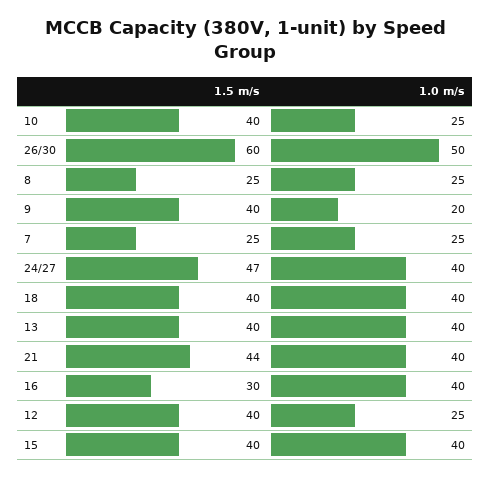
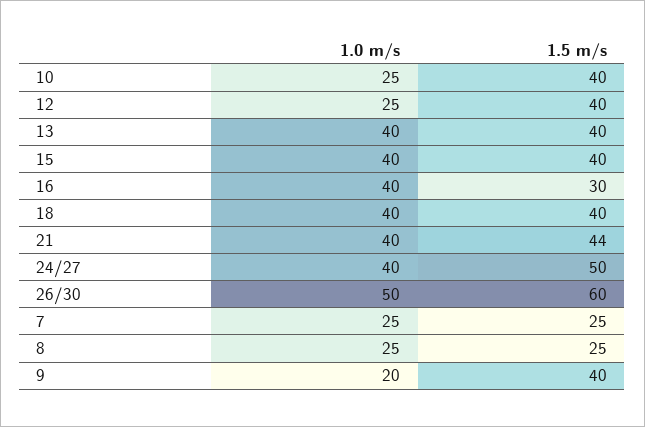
  {
    "1.5 m/s": {
      "10": 40,
      "26/30": 60,
      "8": 25,
      "9": 40,
      "7": 25,
-     "24/27": 47,
+     "24/27": 50,
      "18": 40,
      "13": 40,
      "21": 44,
      "16": 30,
      "12": 40,
      "15": 40
    },
    "1.0 m/s": {
      "10": 25,
      "26/30": 50,
      "8": 25,
      "9": 20,
      "7": 25,
      "24/27": 40,
      "18": 40,
      "13": 40,
      "21": 40,
      "16": 40,
      "12": 25,
      "15": 40
    }
  }

